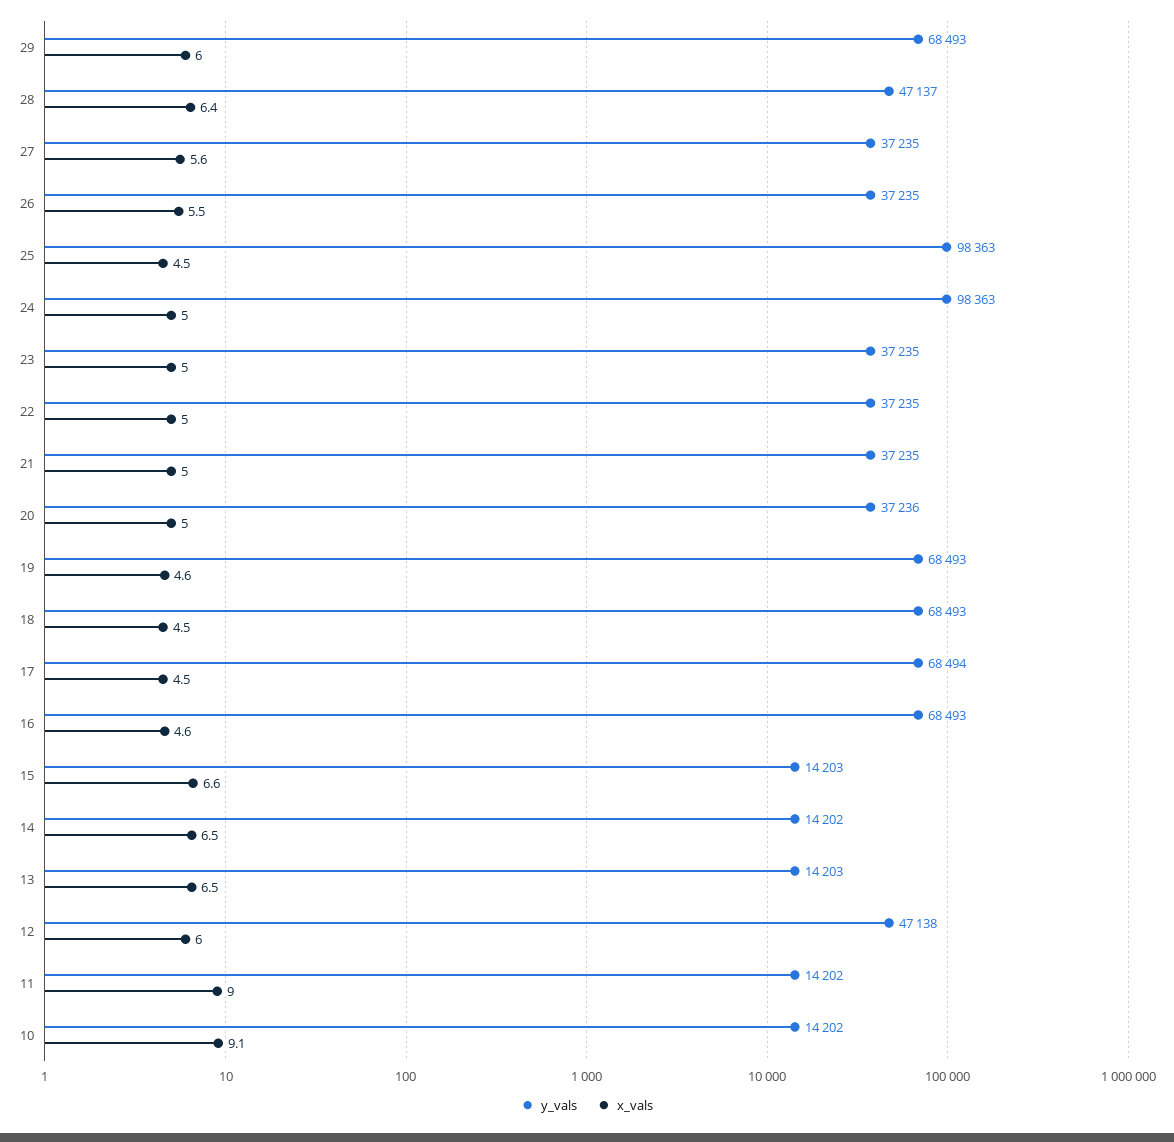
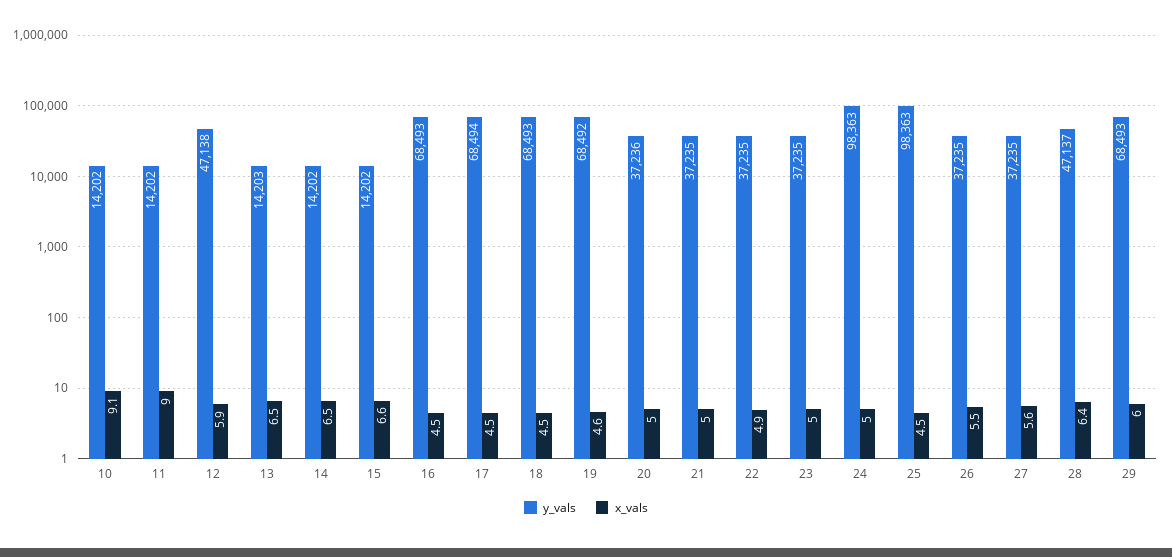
  {
    "y_vals": {
      "29": 68493,
      "28": 47137,
      "27": 37235,
      "26": 37235,
      "25": 98363,
      "24": 98363,
      "23": 37235,
      "22": 37235,
      "21": 37235,
      "20": 37236,
-     "19": 68493,
+     "19": 68492,
      "18": 68493,
      "17": 68494,
      "16": 68493,
-     "15": 14203,
+     "15": 14202,
      "14": 14202,
      "13": 14203,
      "12": 47138,
      "11": 14202,
      "10": 14202
    },
    "x_vals": {
      "29": 6,
      "28": 6.4,
      "27": 5.6,
      "26": 5.5,
      "25": 4.5,
      "24": 5,
      "23": 5,
-     "22": 5,
+     "22": 4.9,
      "21": 5,
      "20": 5,
      "19": 4.6,
      "18": 4.5,
      "17": 4.5,
-     "16": 4.6,
+     "16": 4.5,
      "15": 6.6,
      "14": 6.5,
      "13": 6.5,
-     "12": 6,
+     "12": 5.9,
      "11": 9,
      "10": 9.1
    }
  }

